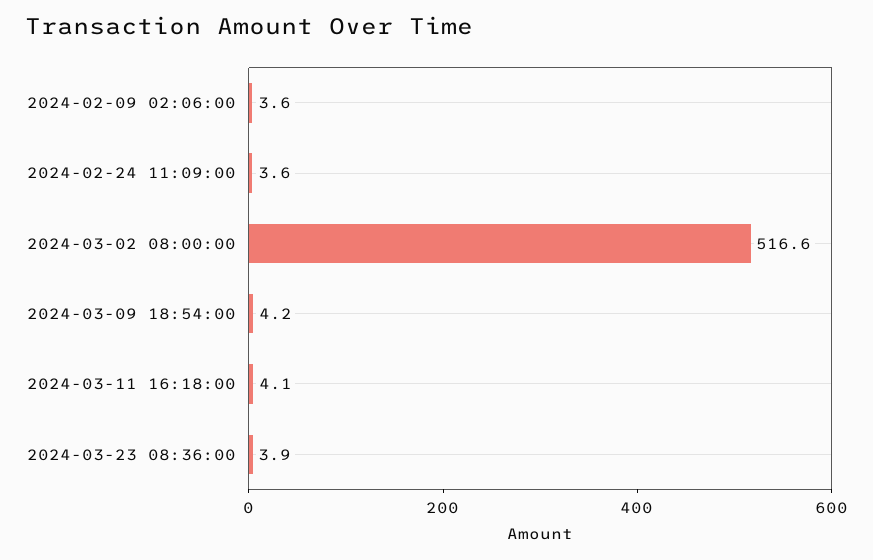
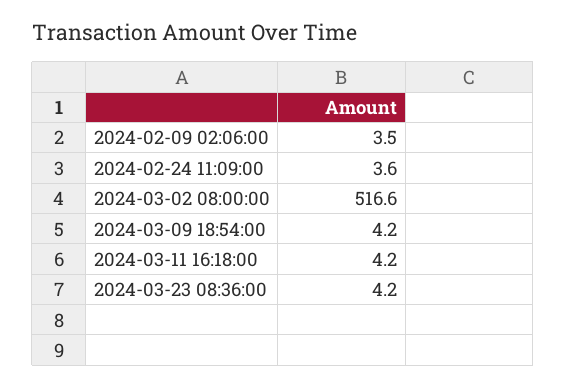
  {
-   "2024-02-09 02:06:00": 3.6,
+   "2024-02-09 02:06:00": 3.5,
    "2024-02-24 11:09:00": 3.6,
    "2024-03-02 08:00:00": 516.6,
    "2024-03-09 18:54:00": 4.2,
-   "2024-03-11 16:18:00": 4.1,
+   "2024-03-11 16:18:00": 4.2,
-   "2024-03-23 08:36:00": 3.9
+   "2024-03-23 08:36:00": 4.2
  }

